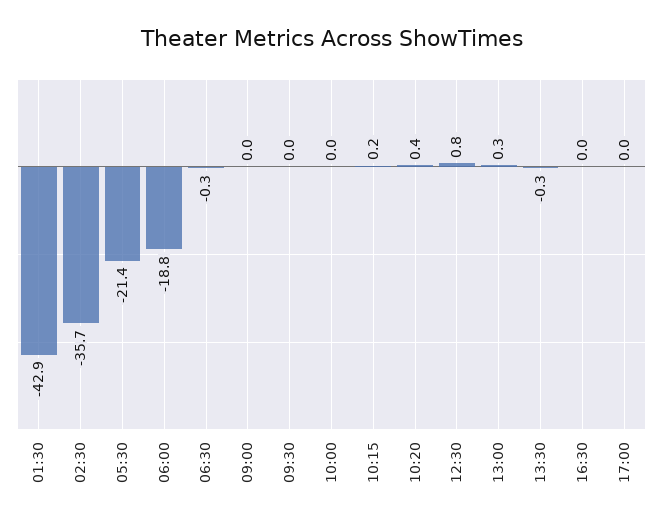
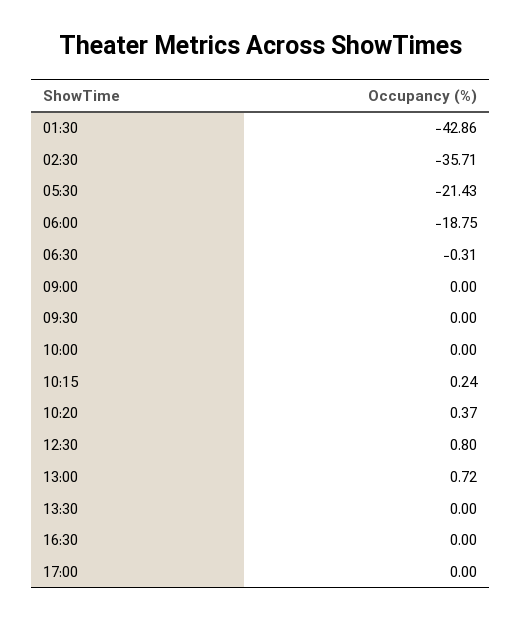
  {
    "01:30": -42.86,
    "02:30": -35.71,
    "05:30": -21.43,
    "06:00": -18.75,
    "06:30": -0.31,
    "09:00": 0,
    "09:30": 0,
    "10:00": 0,
    "10:15": 0.24,
    "10:20": 0.37,
    "12:30": 0.8,
-   "13:00": 0.3,
+   "13:00": 0.72,
-   "13:30": -0.3,
+   "13:30": 0,
    "16:30": 0,
    "17:00": 0
  }

